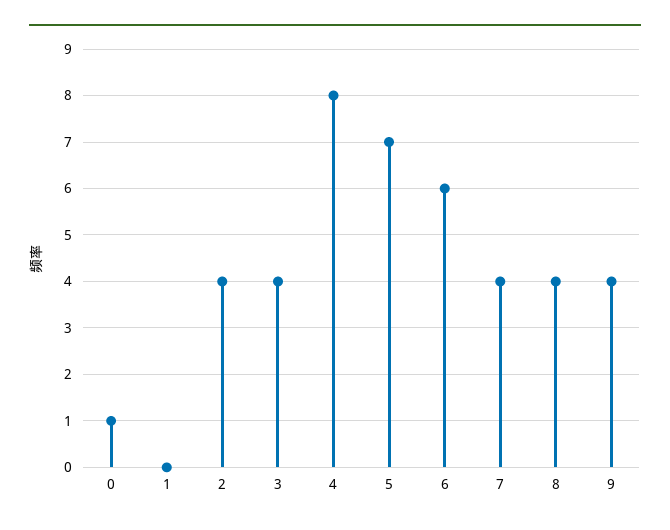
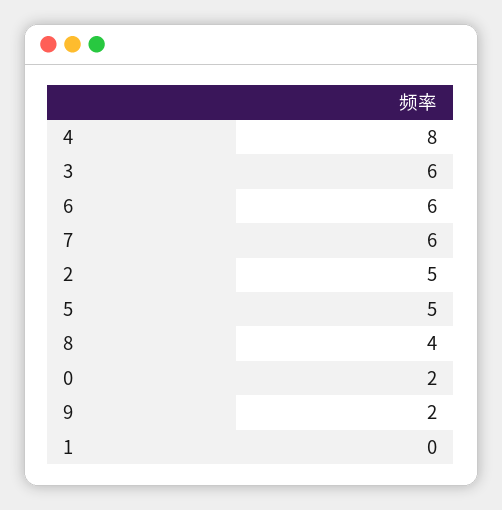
  {
-   "0": 1,
+   "0": 2,
    "1": 0,
-   "2": 4,
+   "2": 5,
-   "3": 4,
+   "3": 6,
    "4": 8,
-   "5": 7,
+   "5": 5,
    "6": 6,
-   "7": 4,
+   "7": 6,
    "8": 4,
-   "9": 4
+   "9": 2
  }

